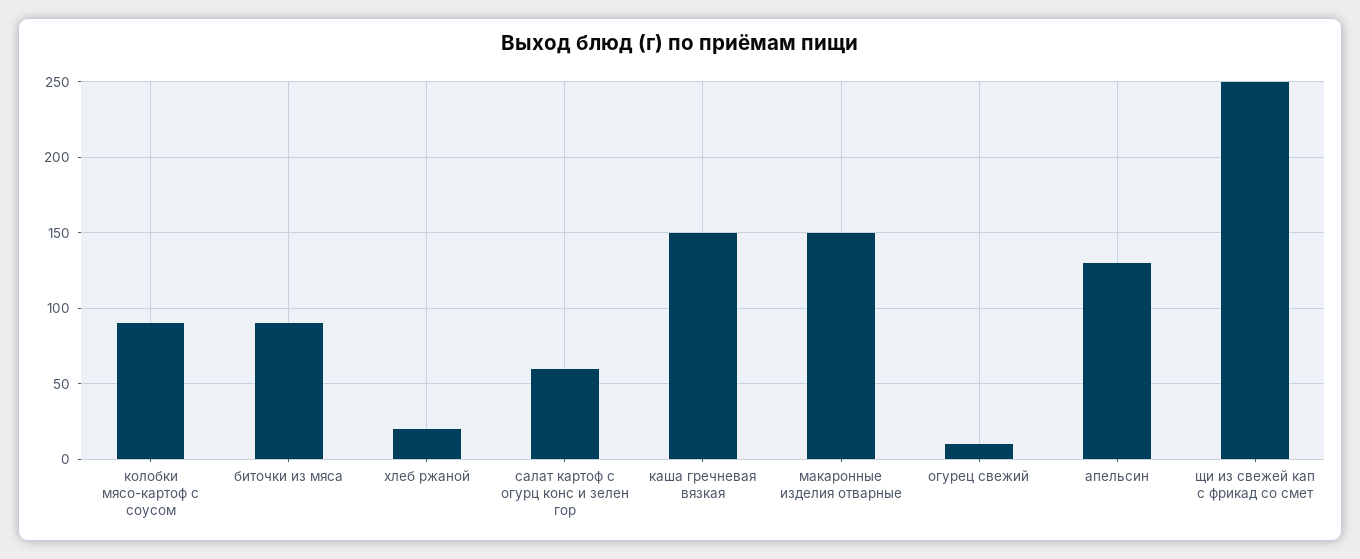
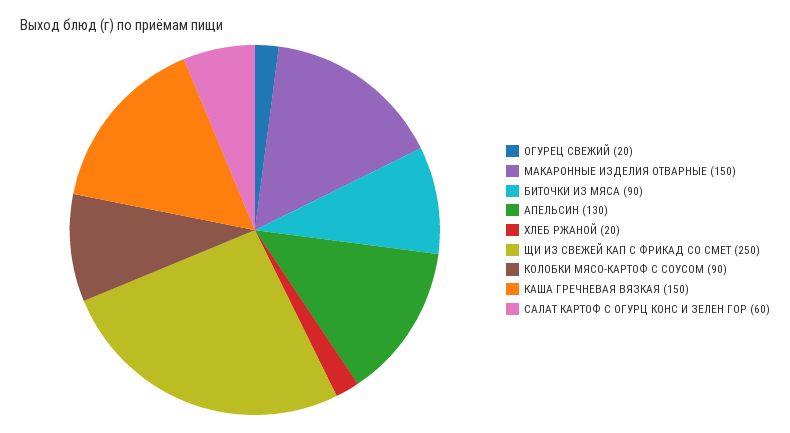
  {
    "колобки мясо-картоф с соусом": 90,
    "биточки из мяса": 90,
    "хлеб ржаной": 20,
    "салат картоф с огурц конс и зелен гор": 60,
    "каша гречневая вязкая": 150,
    "макаронные изделия отварные": 150,
-   "огурец свежий": 10,
+   "огурец свежий": 20,
    "апельсин": 130,
    "щи из свежей кап с фрикад со смет": 250
  }

